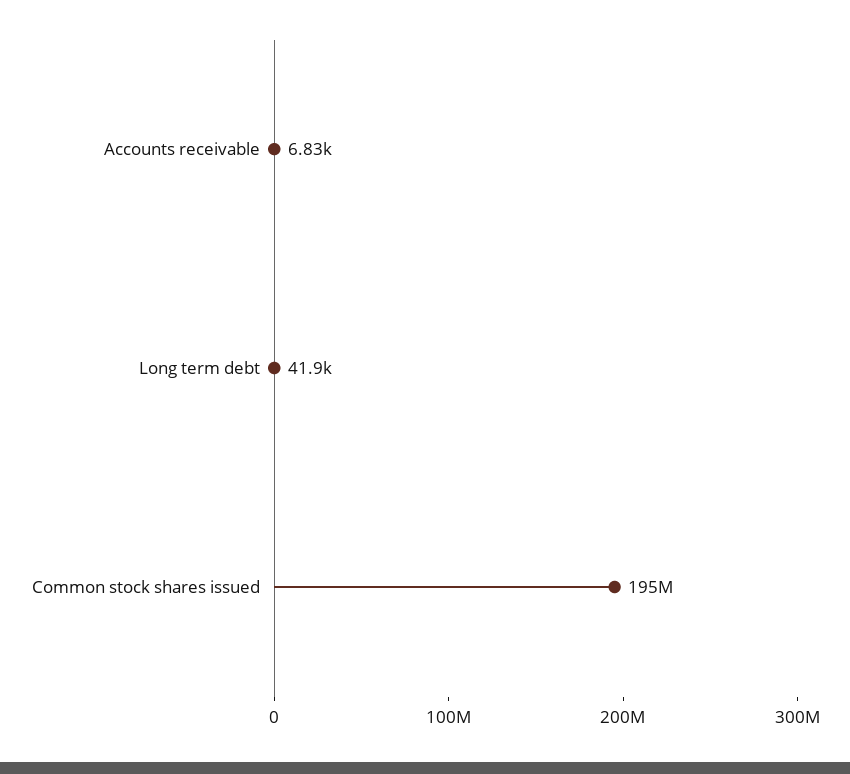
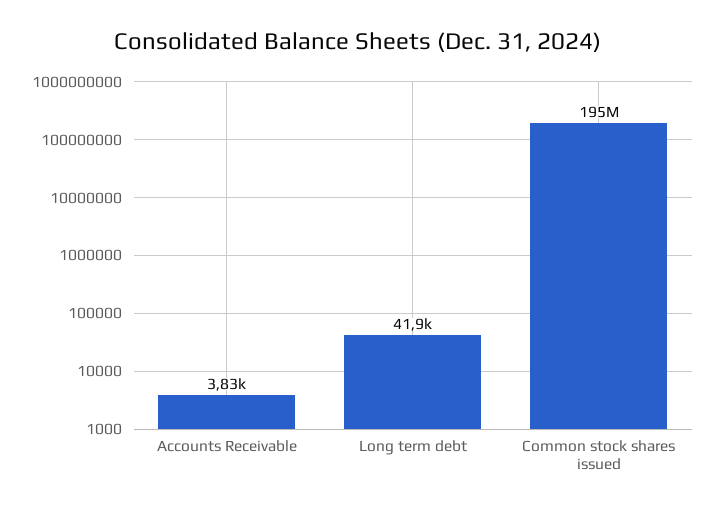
  {
-   "Accounts receivable": 6830,
+   "Accounts receivable": 3830,
    "Long term debt": 41900,
    "Common stock shares issued": 195000000
  }

